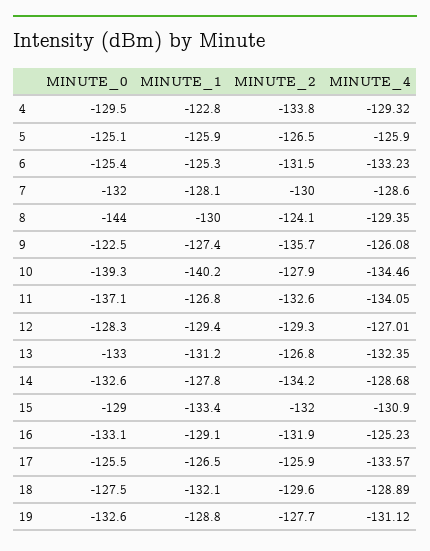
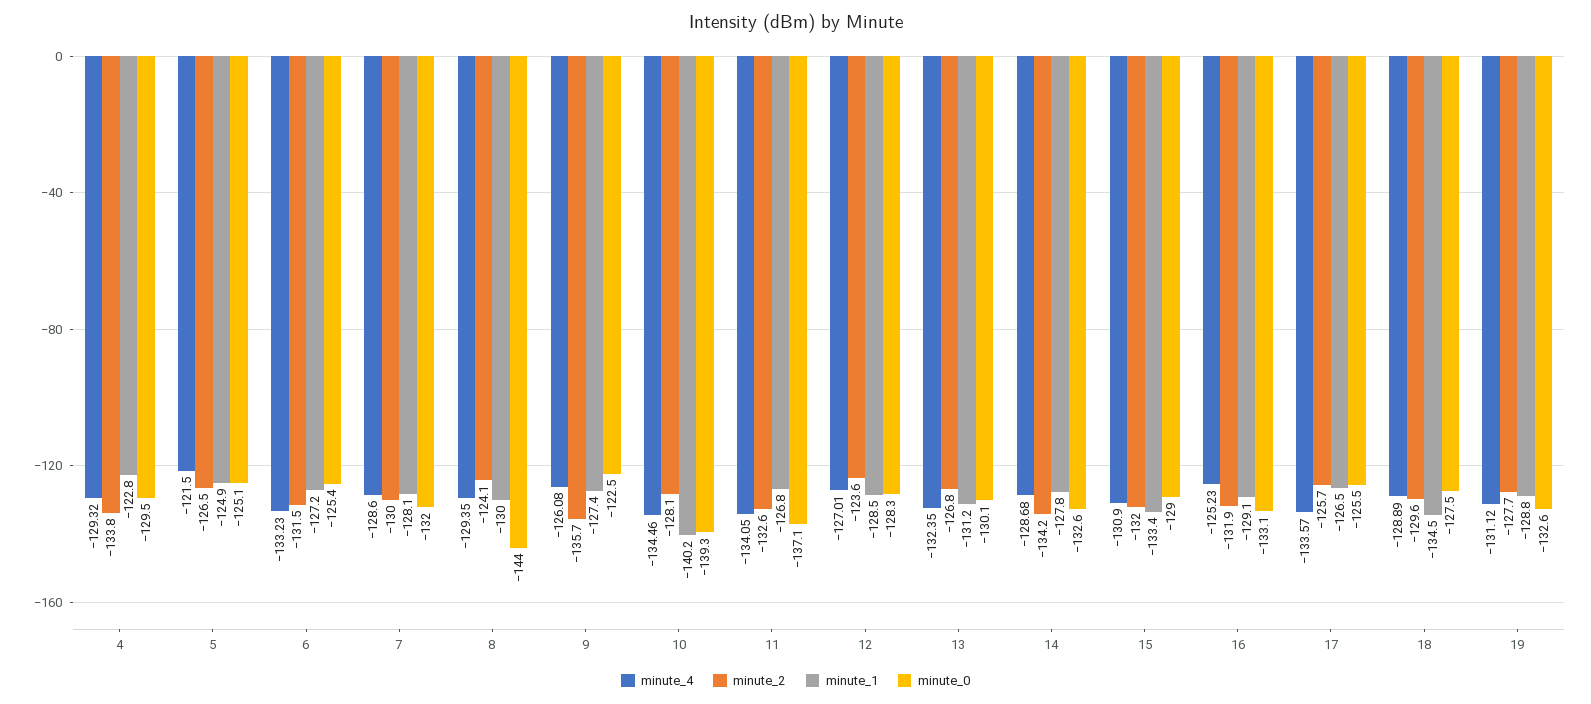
  {
    "MINUTE_0": {
      "4": -129.5,
      "5": -125.1,
      "6": -125.4,
      "7": -132,
      "8": -144,
      "9": -122.5,
      "10": -139.3,
      "11": -137.1,
      "12": -128.3,
-     "13": -133,
+     "13": -130.1,
      "14": -132.6,
      "15": -129,
      "16": -133.1,
      "17": -125.5,
      "18": -127.5,
      "19": -132.6
    },
    "MINUTE_1": {
      "4": -122.8,
-     "5": -125.9,
+     "5": -124.9,
-     "6": -125.3,
+     "6": -127.2,
      "7": -128.1,
      "8": -130,
      "9": -127.4,
      "10": -140.2,
      "11": -126.8,
-     "12": -129.4,
+     "12": -128.5,
      "13": -131.2,
      "14": -127.8,
      "15": -133.4,
      "16": -129.1,
      "17": -126.5,
-     "18": -132.1,
+     "18": -134.5,
      "19": -128.8
    },
    "MINUTE_2": {
      "4": -133.8,
      "5": -126.5,
      "6": -131.5,
      "7": -130,
      "8": -124.1,
      "9": -135.7,
-     "10": -127.9,
+     "10": -128.1,
      "11": -132.6,
-     "12": -129.3,
+     "12": -123.6,
      "13": -126.8,
      "14": -134.2,
      "15": -132,
      "16": -131.9,
-     "17": -125.9,
+     "17": -125.7,
      "18": -129.6,
      "19": -127.7
    },
    "MINUTE_4": {
      "4": -129.32,
-     "5": -125.9,
+     "5": -121.5,
      "6": -133.23,
      "7": -128.6,
      "8": -129.35,
      "9": -126.08,
      "10": -134.46,
      "11": -134.05,
      "12": -127.01,
      "13": -132.35,
      "14": -128.68,
      "15": -130.9,
      "16": -125.23,
      "17": -133.57,
      "18": -128.89,
      "19": -131.12
    }
  }

